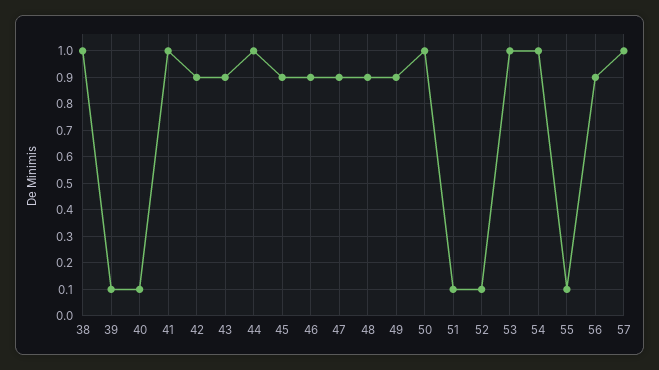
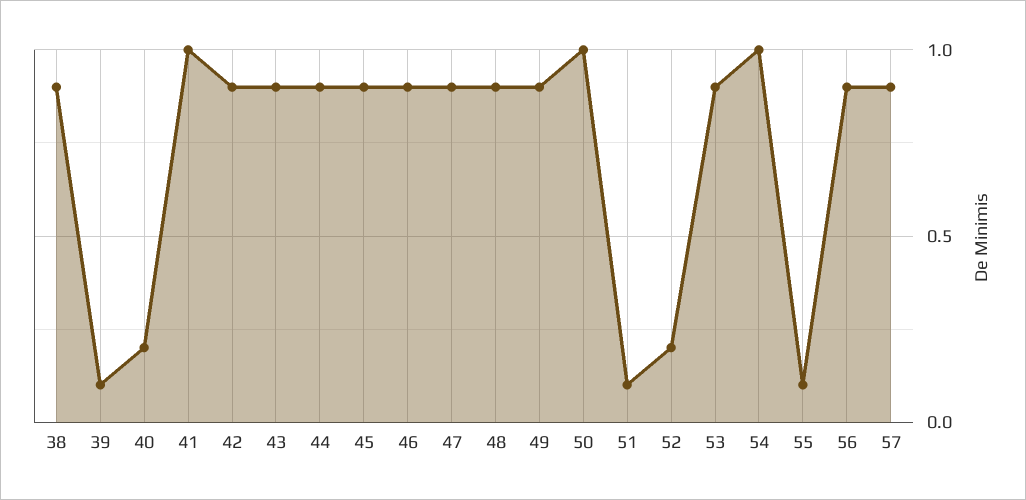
  {
-   "38": 1,
+   "38": 0.9,
    "39": 0.1,
-   "40": 0.1,
+   "40": 0.2,
    "41": 1,
    "42": 0.9,
    "43": 0.9,
-   "44": 1,
+   "44": 0.9,
    "45": 0.9,
    "46": 0.9,
    "47": 0.9,
    "48": 0.9,
    "49": 0.9,
    "50": 1,
    "51": 0.1,
-   "52": 0.1,
+   "52": 0.2,
-   "53": 1,
+   "53": 0.9,
    "54": 1,
    "55": 0.1,
    "56": 0.9,
-   "57": 1
+   "57": 0.9
  }

